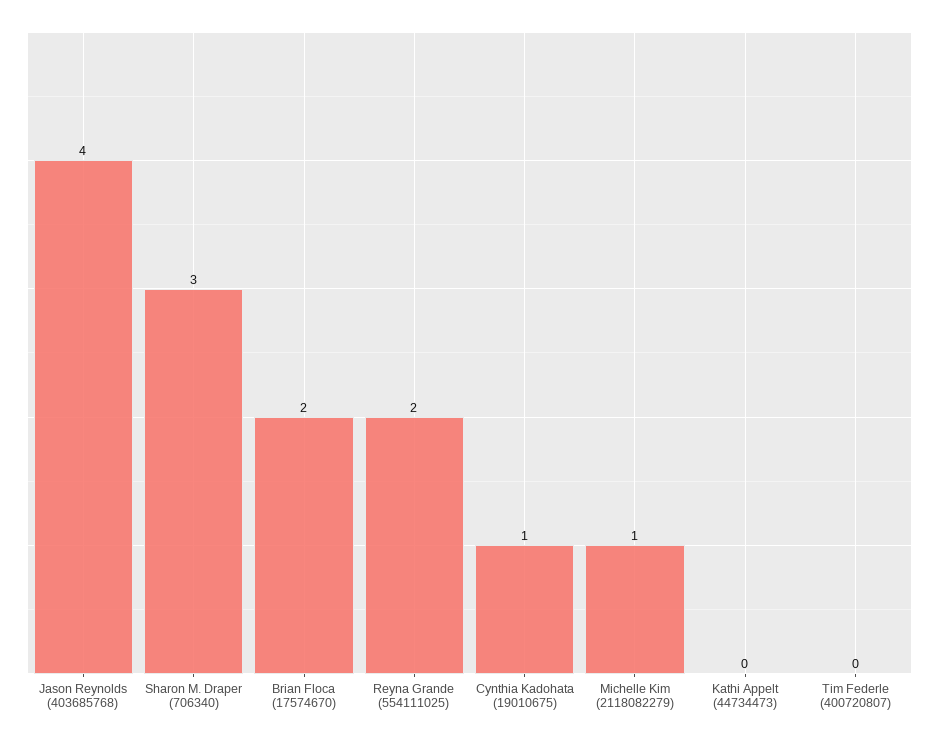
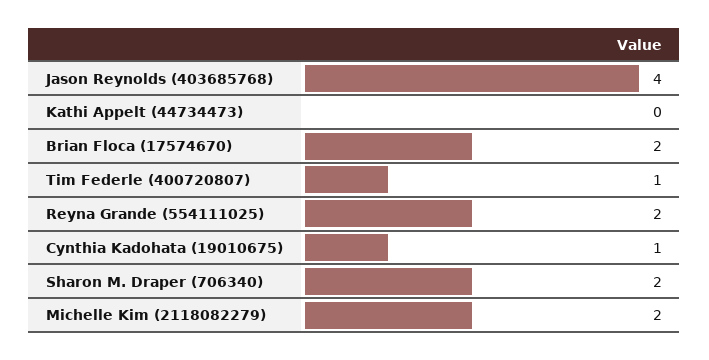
  {
    "Jason Reynolds (403685768)": 4,
-   "Sharon M. Draper (706340)": 3,
+   "Sharon M. Draper (706340)": 2,
    "Brian Floca (17574670)": 2,
    "Reyna Grande (554111025)": 2,
    "Cynthia Kadohata (19010675)": 1,
-   "Michelle Kim (2118082279)": 1,
+   "Michelle Kim (2118082279)": 2,
    "Kathi Appelt (44734473)": 0,
-   "Tim Federle (400720807)": 0
+   "Tim Federle (400720807)": 1
  }

